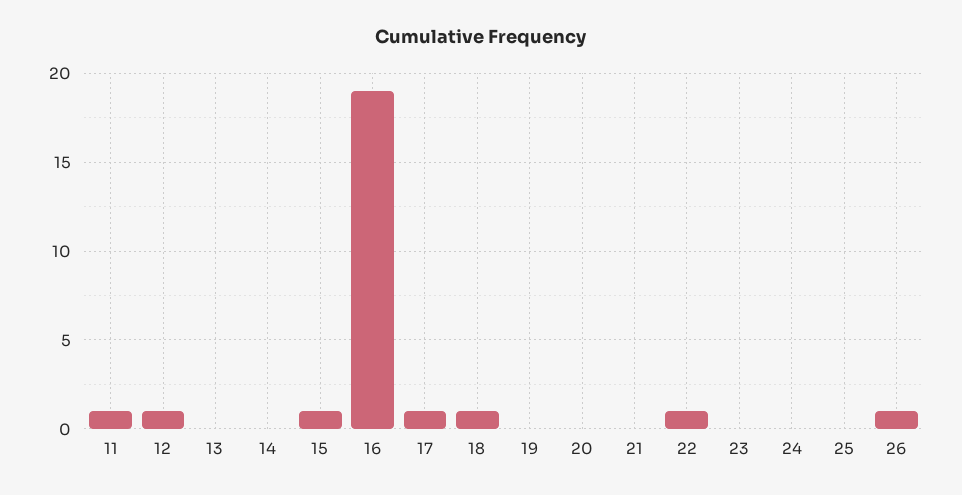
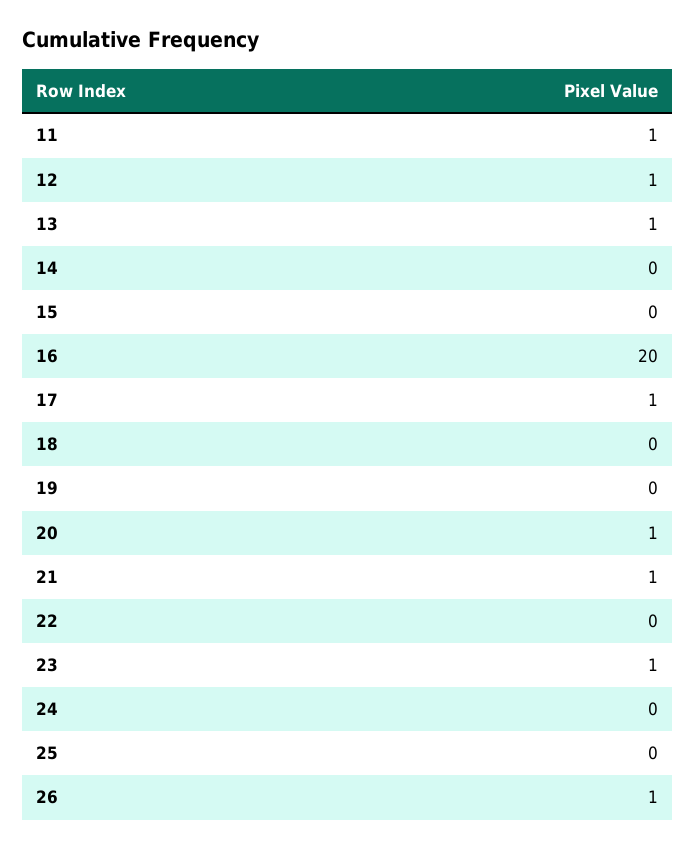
  {
    "11": 1,
    "12": 1,
-   "13": 0,
+   "13": 1,
    "14": 0,
-   "15": 1,
+   "15": 0,
-   "16": 19,
+   "16": 20,
    "17": 1,
-   "18": 1,
+   "18": 0,
    "19": 0,
-   "20": 0,
+   "20": 1,
-   "21": 0,
+   "21": 1,
-   "22": 1,
+   "22": 0,
-   "23": 0,
+   "23": 1,
    "24": 0,
    "25": 0,
    "26": 1
  }

